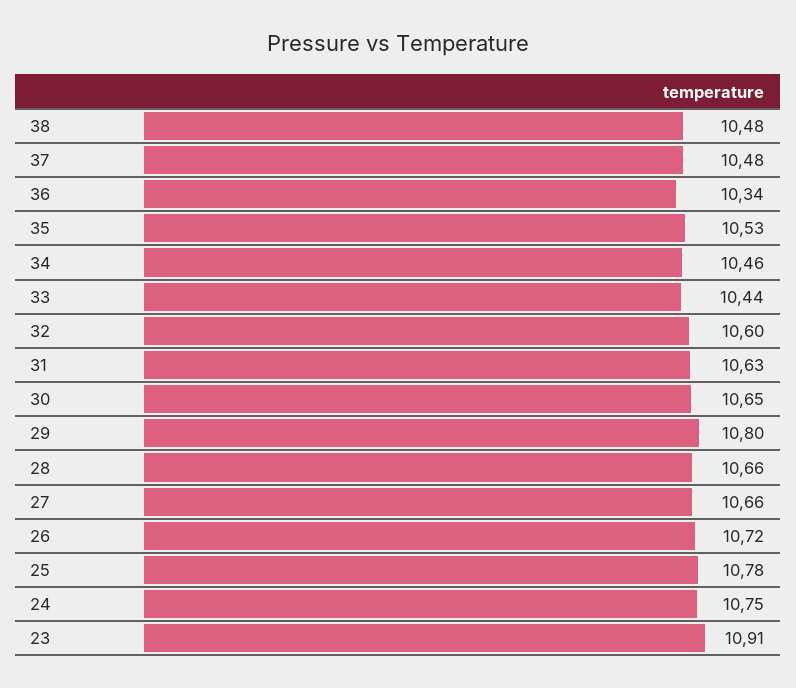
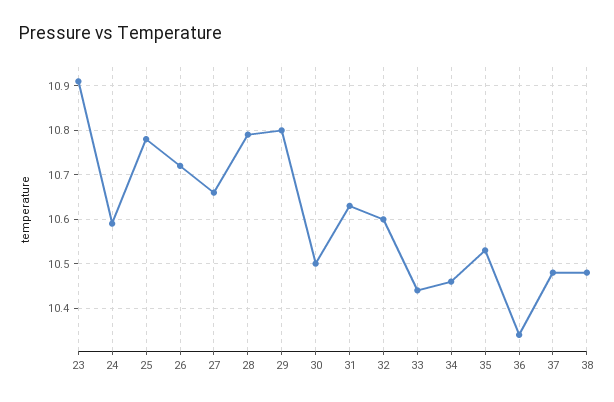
  {
    "38": 10.48,
    "37": 10.48,
    "36": 10.34,
    "35": 10.53,
    "34": 10.46,
    "33": 10.44,
    "32": 10.6,
    "31": 10.63,
-   "30": 10.65,
+   "30": 10.5,
    "29": 10.8,
-   "28": 10.66,
+   "28": 10.8,
    "27": 10.66,
    "26": 10.72,
    "25": 10.78,
-   "24": 10.75,
+   "24": 10.6,
    "23": 10.91
  }

